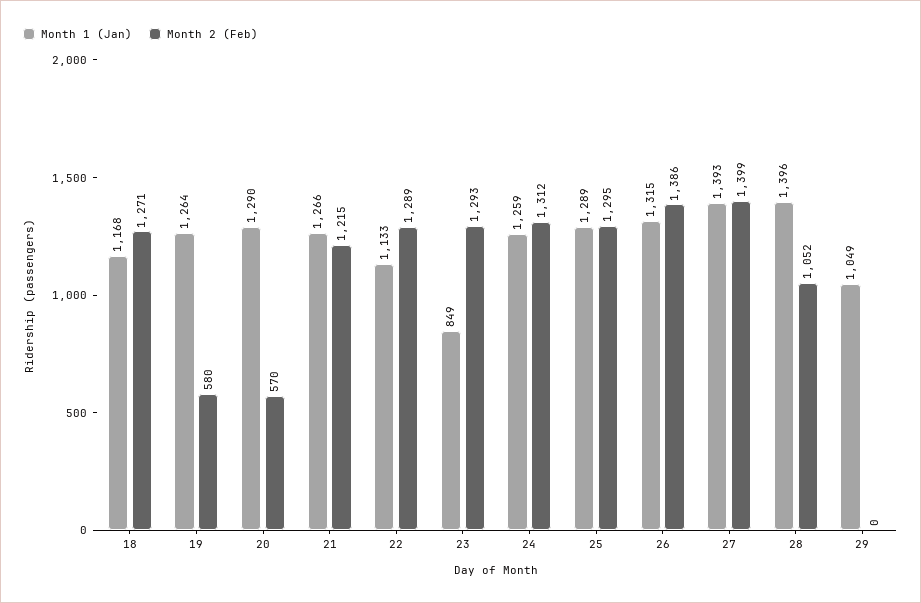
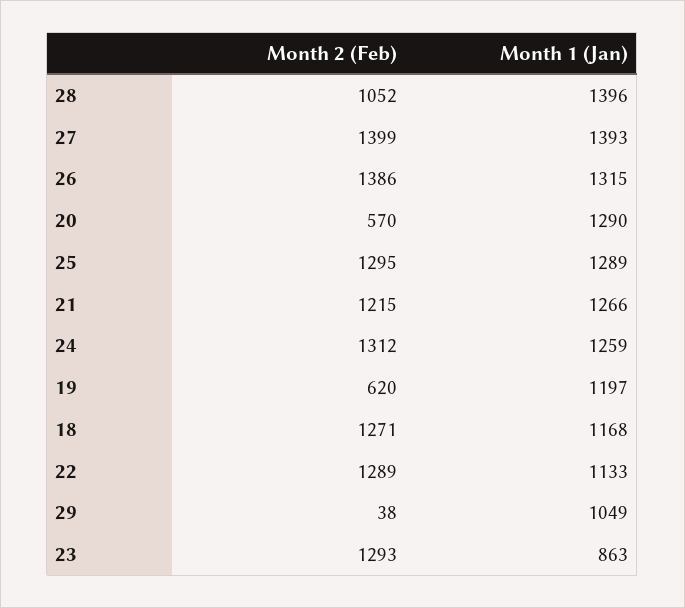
  {
    "Month 1 (Jan)": {
      "18": 1168,
-     "19": 1264,
+     "19": 1197,
      "20": 1290,
      "21": 1266,
      "22": 1133,
-     "23": 849,
+     "23": 863,
      "24": 1259,
      "25": 1289,
      "26": 1315,
      "27": 1393,
      "28": 1396,
      "29": 1049
    },
    "Month 2 (Feb)": {
      "18": 1271,
-     "19": 580,
+     "19": 620,
      "20": 570,
      "21": 1215,
      "22": 1289,
      "23": 1293,
      "24": 1312,
      "25": 1295,
      "26": 1386,
      "27": 1399,
      "28": 1052,
-     "29": 0
+     "29": 38
    }
  }

